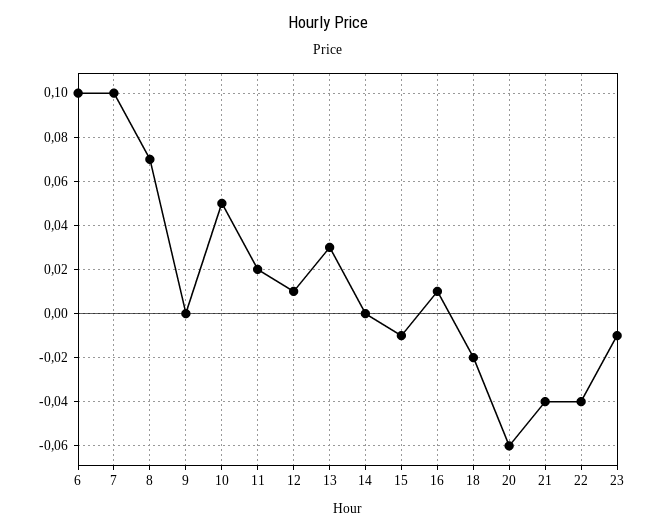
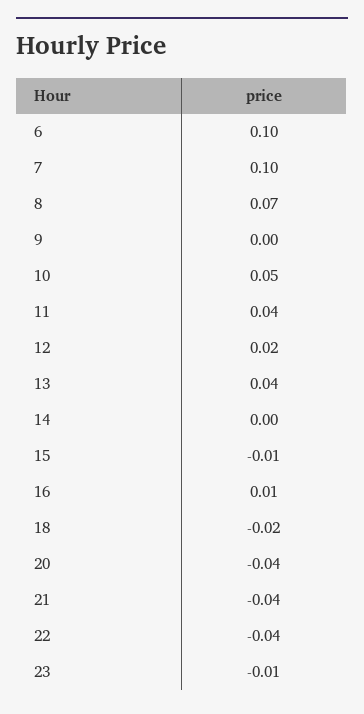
  {
    "6": 0.1,
    "7": 0.1,
    "8": 0.07,
    "9": 0,
    "10": 0.05,
-   "11": 0.02,
+   "11": 0.04,
-   "12": 0.01,
+   "12": 0.02,
-   "13": 0.03,
+   "13": 0.04,
    "14": 0,
    "15": -0.01,
    "16": 0.01,
    "18": -0.02,
-   "20": -0.06,
+   "20": -0.04,
    "21": -0.04,
    "22": -0.04,
    "23": -0.01
  }

